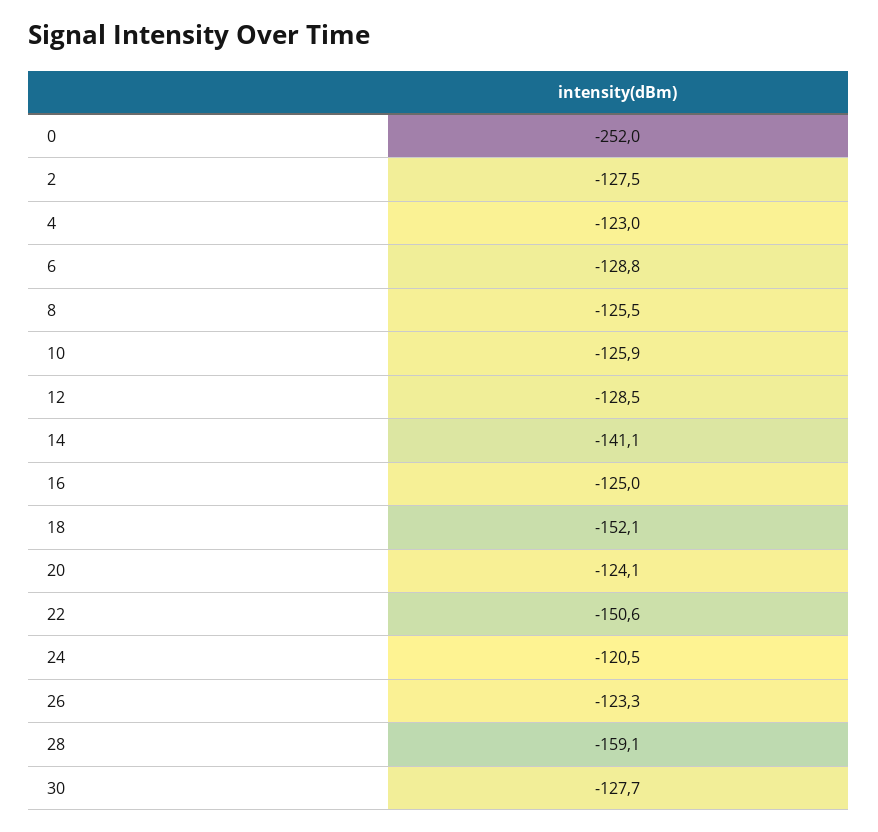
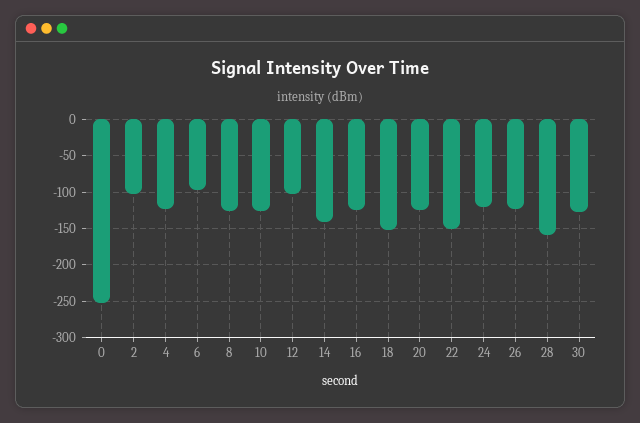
  {
    "0": -252,
-   "2": -127.5,
+   "2": -100,
    "4": -123,
-   "6": -128.8,
+   "6": -100,
    "8": -125.5,
    "10": -125.9,
-   "12": -128.5,
+   "12": -100,
    "14": -141.1,
    "16": -125,
    "18": -152.1,
    "20": -124.1,
    "22": -150.6,
    "24": -120.5,
    "26": -123.3,
    "28": -159.1,
    "30": -127.7
  }

